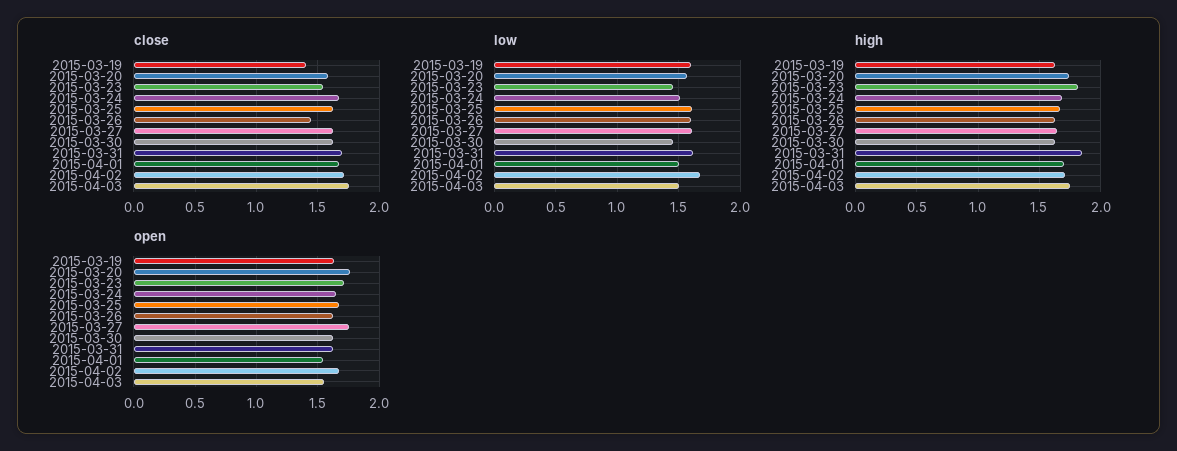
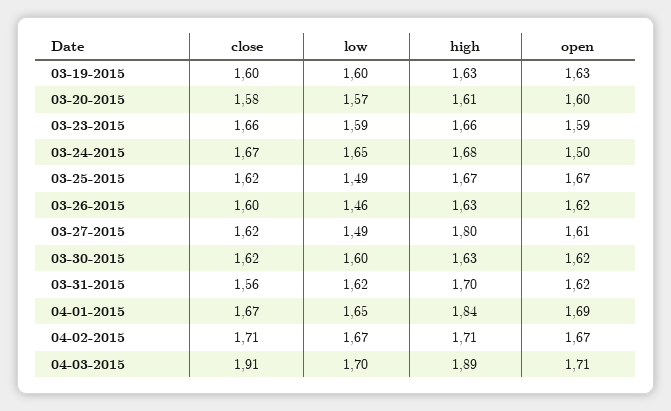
  {
    "close": {
-     "2015-03-19": 1.4,
+     "2015-03-19": 1.6,
      "2015-03-20": 1.58,
-     "2015-03-23": 1.55,
+     "2015-03-23": 1.66,
      "2015-03-24": 1.67,
      "2015-03-25": 1.62,
-     "2015-03-26": 1.45,
+     "2015-03-26": 1.6,
      "2015-03-27": 1.62,
      "2015-03-30": 1.62,
-     "2015-03-31": 1.7,
+     "2015-03-31": 1.56,
      "2015-04-01": 1.67,
      "2015-04-02": 1.71,
-     "2015-04-03": 1.75
+     "2015-04-03": 1.91
    },
    "low": {
      "2015-03-19": 1.6,
      "2015-03-20": 1.57,
-     "2015-03-23": 1.45,
+     "2015-03-23": 1.59,
-     "2015-03-24": 1.5,
+     "2015-03-24": 1.65,
-     "2015-03-25": 1.6,
+     "2015-03-25": 1.49,
-     "2015-03-26": 1.6,
+     "2015-03-26": 1.46,
-     "2015-03-27": 1.6,
+     "2015-03-27": 1.49,
-     "2015-03-30": 1.45,
+     "2015-03-30": 1.6,
      "2015-03-31": 1.62,
-     "2015-04-01": 1.5,
+     "2015-04-01": 1.65,
      "2015-04-02": 1.67,
-     "2015-04-03": 1.5
+     "2015-04-03": 1.7
    },
    "high": {
      "2015-03-19": 1.63,
-     "2015-03-20": 1.75,
+     "2015-03-20": 1.61,
-     "2015-03-23": 1.8,
+     "2015-03-23": 1.66,
      "2015-03-24": 1.68,
      "2015-03-25": 1.67,
      "2015-03-26": 1.63,
-     "2015-03-27": 1.65,
+     "2015-03-27": 1.8,
      "2015-03-30": 1.63,
-     "2015-03-31": 1.85,
+     "2015-03-31": 1.7,
-     "2015-04-01": 1.7,
+     "2015-04-01": 1.84,
      "2015-04-02": 1.71,
-     "2015-04-03": 1.75
+     "2015-04-03": 1.89
    },
    "open": {
      "2015-03-19": 1.63,
-     "2015-03-20": 1.75,
+     "2015-03-20": 1.6,
-     "2015-03-23": 1.7,
+     "2015-03-23": 1.59,
-     "2015-03-24": 1.65,
+     "2015-03-24": 1.5,
      "2015-03-25": 1.67,
      "2015-03-26": 1.62,
-     "2015-03-27": 1.75,
+     "2015-03-27": 1.61,
      "2015-03-30": 1.62,
      "2015-03-31": 1.62,
-     "2015-04-01": 1.55,
+     "2015-04-01": 1.69,
      "2015-04-02": 1.67,
-     "2015-04-03": 1.55
+     "2015-04-03": 1.71
    }
  }

